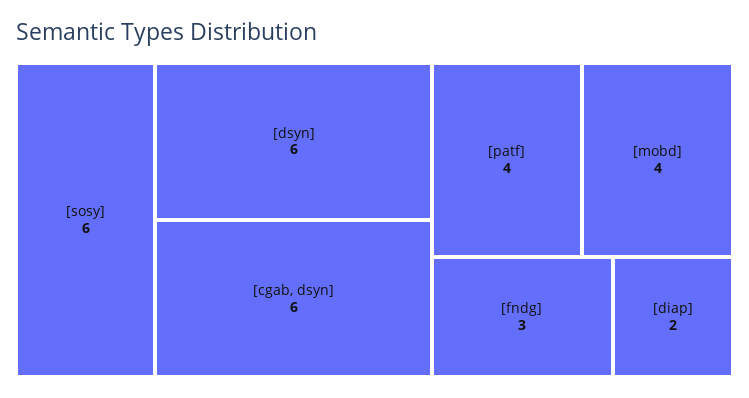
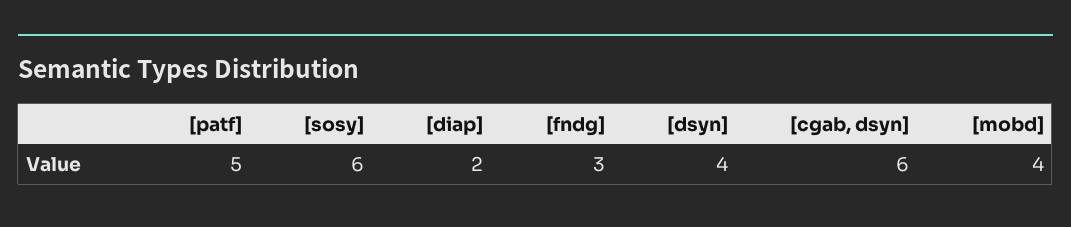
  {
    "[sosy]": 6,
-   "[dsyn]": 6,
+   "[dsyn]": 4,
    "[cgab, dsyn]": 6,
-   "[patf]": 4,
+   "[patf]": 5,
    "[mobd]": 4,
    "[fndg]": 3,
    "[diap]": 2
  }

